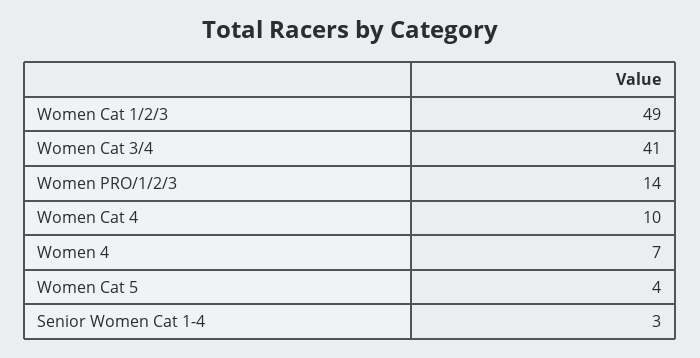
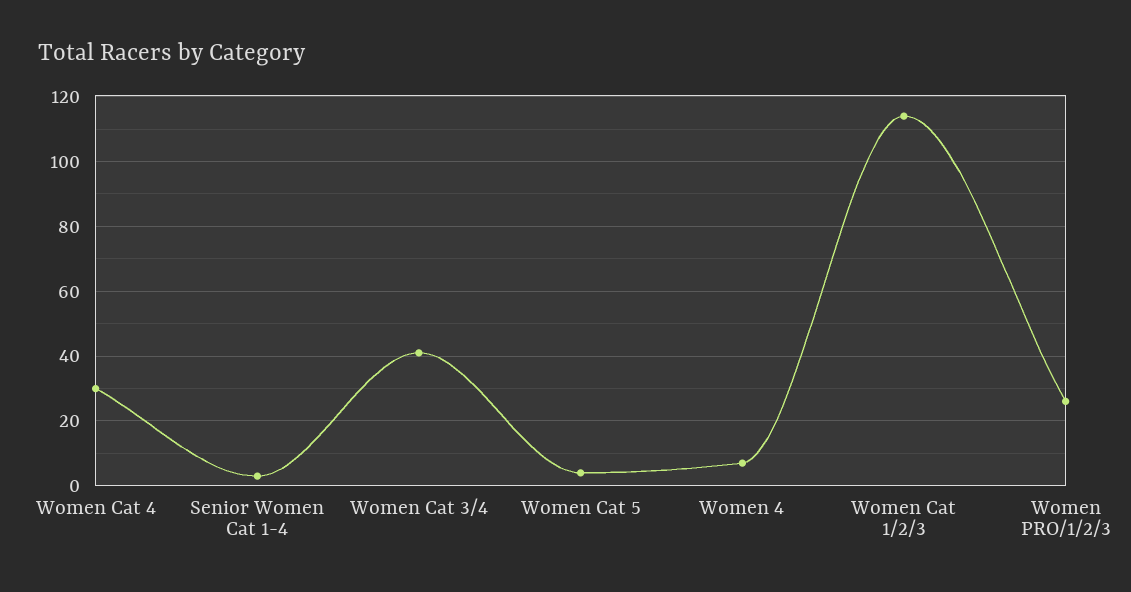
  {
-   "Women Cat 1/2/3": 49,
+   "Women Cat 1/2/3": 115,
    "Women Cat 3/4": 41,
-   "Women PRO/1/2/3": 14,
+   "Women PRO/1/2/3": 25,
-   "Women Cat 4": 10,
+   "Women Cat 4": 30,
    "Women 4": 7,
    "Women Cat 5": 4,
    "Senior Women Cat 1-4": 3
  }

